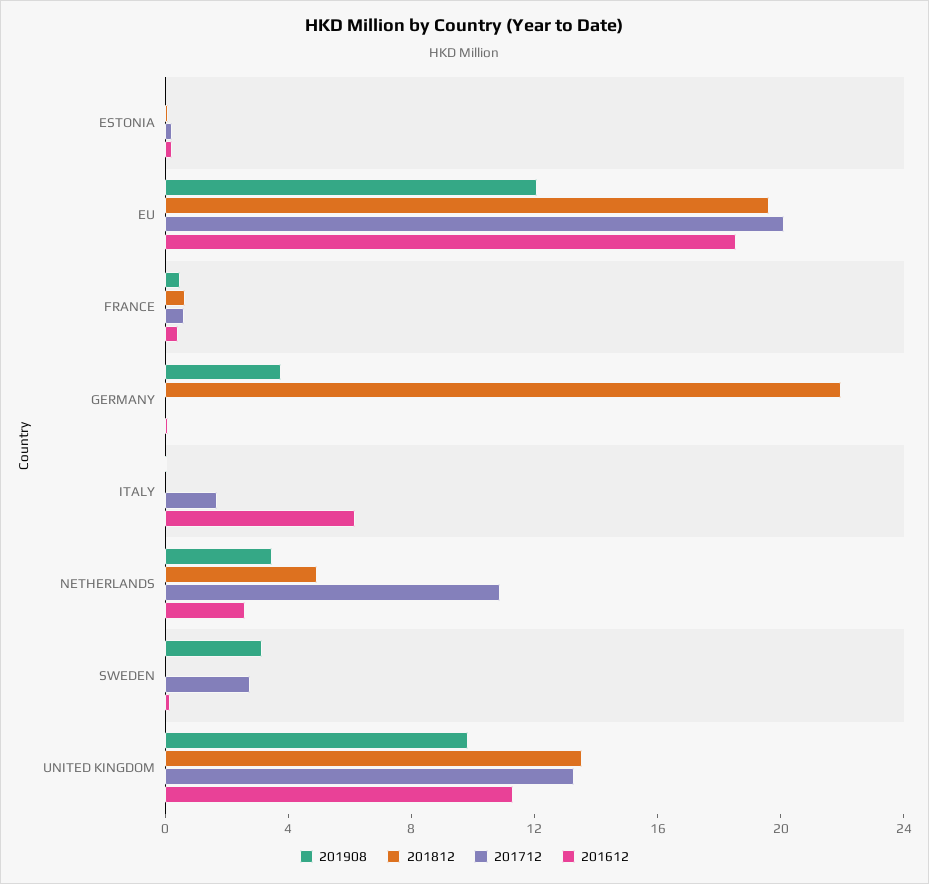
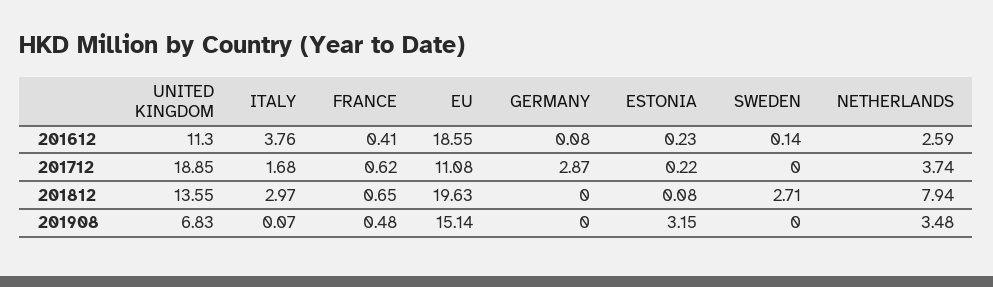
  {
    "201908": {
-     "ESTONIA": 0,
+     "ESTONIA": 3.15,
-     "EU": 12,
+     "EU": 15.14,
      "FRANCE": 0.48,
-     "GERMANY": 4,
+     "GERMANY": 0,
      "ITALY": 0.07,
      "NETHERLANDS": 3.48,
-     "SWEDEN": 3,
+     "SWEDEN": 0,
-     "UNITED KINGDOM": 10
+     "UNITED KINGDOM": 6.83
    },
    "201812": {
      "ESTONIA": 0.08,
      "EU": 19.63,
      "FRANCE": 0.65,
-     "GERMANY": 22,
+     "GERMANY": 0,
-     "ITALY": 0,
+     "ITALY": 2.97,
-     "NETHERLANDS": 5,
+     "NETHERLANDS": 7.94,
-     "SWEDEN": 0,
+     "SWEDEN": 2.71,
      "UNITED KINGDOM": 13.55
    },
    "201712": {
      "ESTONIA": 0.22,
-     "EU": 20,
+     "EU": 11.08,
      "FRANCE": 0.62,
-     "GERMANY": 0,
+     "GERMANY": 2.87,
      "ITALY": 1.68,
-     "NETHERLANDS": 11,
+     "NETHERLANDS": 3.74,
-     "SWEDEN": 3,
+     "SWEDEN": 0,
-     "UNITED KINGDOM": 13
+     "UNITED KINGDOM": 18.85
    },
    "201612": {
      "ESTONIA": 0.23,
      "EU": 18.55,
      "FRANCE": 0.41,
      "GERMANY": 0.08,
-     "ITALY": 6,
+     "ITALY": 3.76,
      "NETHERLANDS": 2.59,
      "SWEDEN": 0.14,
      "UNITED KINGDOM": 11.3
    }
  }

